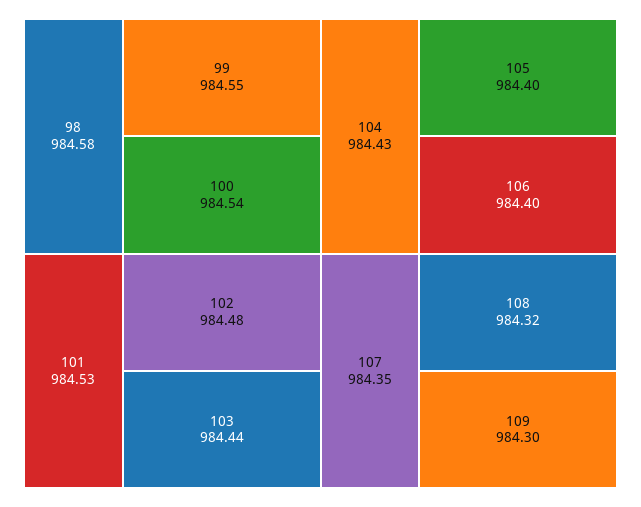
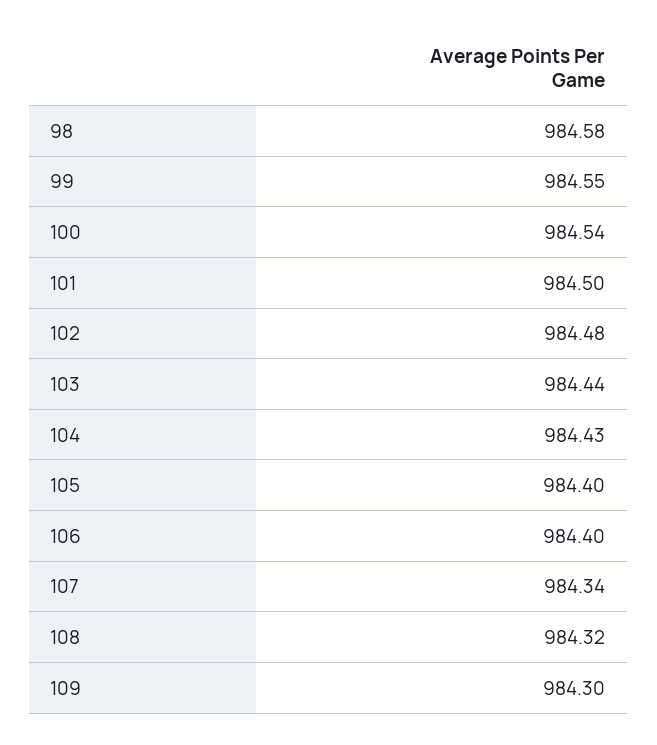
  {
    "98": 984.58,
    "99": 984.55,
    "100": 984.54,
-   "101": 984.53,
+   "101": 984.5,
    "102": 984.48,
    "103": 984.44,
    "104": 984.43,
    "105": 984.4,
    "106": 984.4,
-   "107": 984.35,
+   "107": 984.34,
    "108": 984.32,
    "109": 984.3
  }

